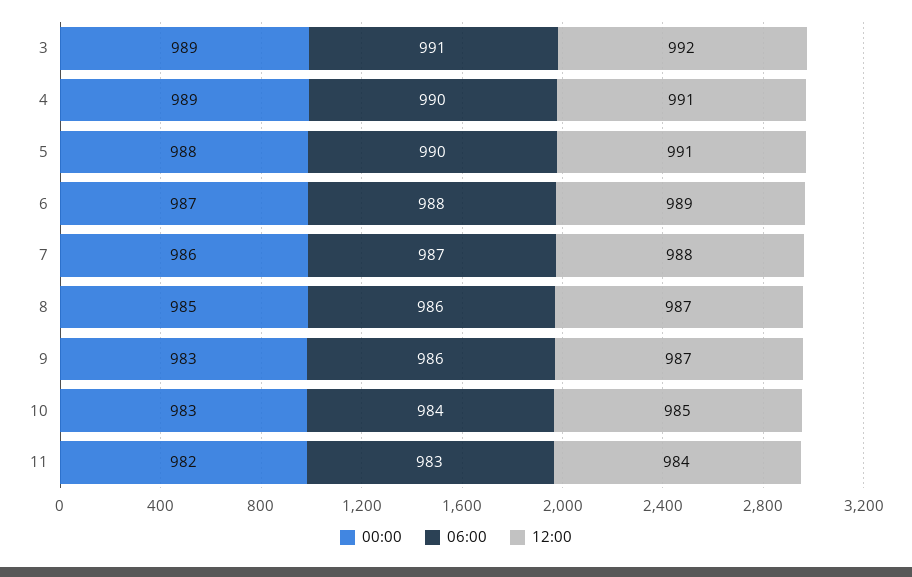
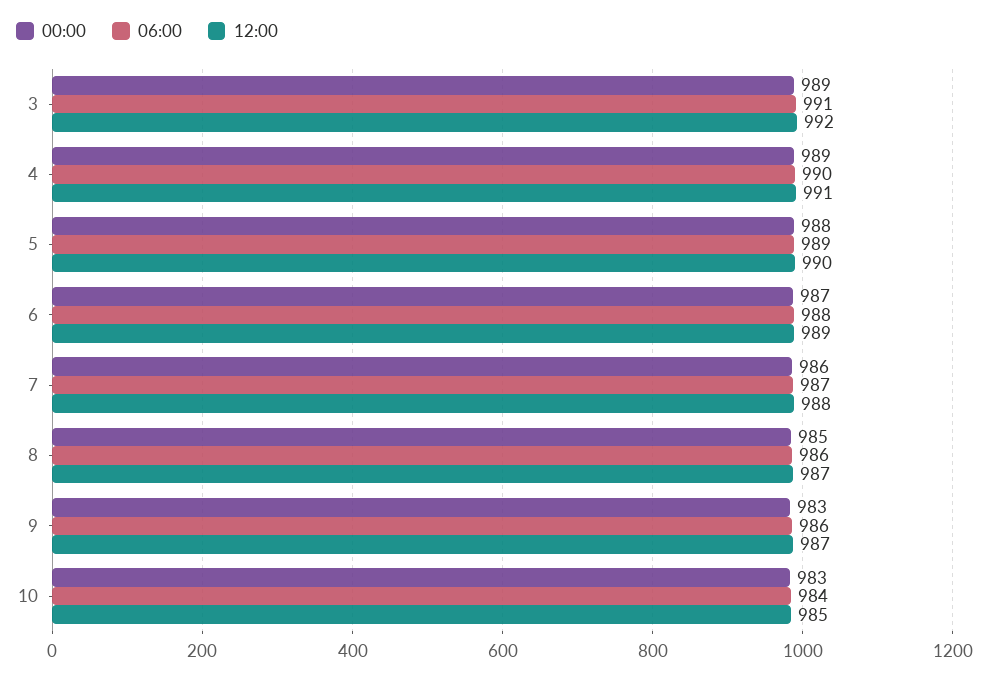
  {
    "00:00": {
      "3": 989,
      "4": 989,
      "5": 988,
      "6": 987,
      "7": 986,
      "8": 985,
      "9": 983,
-     "10": 983,
+     "10": 983
-     "11": 982
    },
    "06:00": {
      "3": 991,
      "4": 990,
-     "5": 990,
+     "5": 989,
      "6": 988,
      "7": 987,
      "8": 986,
      "9": 986,
-     "10": 984,
+     "10": 984
-     "11": 983
    },
    "12:00": {
      "3": 992,
      "4": 991,
-     "5": 991,
+     "5": 990,
      "6": 989,
      "7": 988,
      "8": 987,
      "9": 987,
-     "10": 985,
+     "10": 985
-     "11": 984
    }
  }

